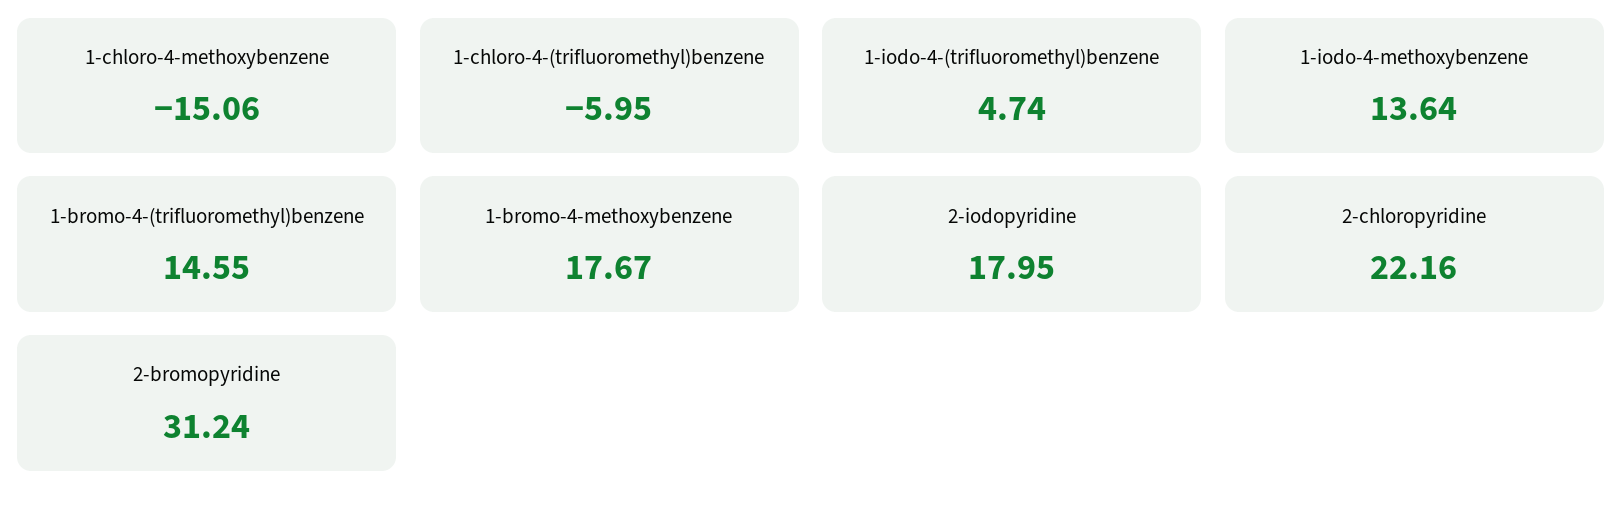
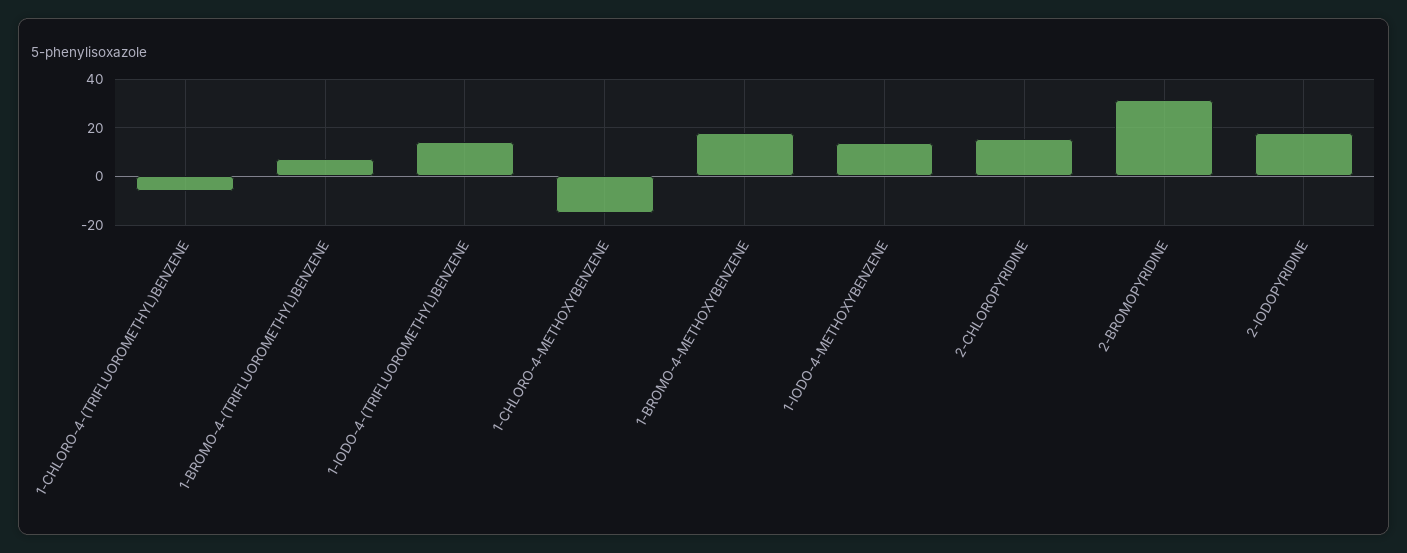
  {
    "1-chloro-4-methoxybenzene": -15.06,
    "1-chloro-4-(trifluoromethyl)benzene": -5.95,
-   "1-iodo-4-(trifluoromethyl)benzene": 4.74,
+   "1-iodo-4-(trifluoromethyl)benzene": 15,
    "1-iodo-4-methoxybenzene": 13.64,
-   "1-bromo-4-(trifluoromethyl)benzene": 14.55,
+   "1-bromo-4-(trifluoromethyl)benzene": 7.5,
    "1-bromo-4-methoxybenzene": 17.67,
    "2-iodopyridine": 17.95,
-   "2-chloropyridine": 22.16,
+   "2-chloropyridine": 15,
    "2-bromopyridine": 31.24
  }

